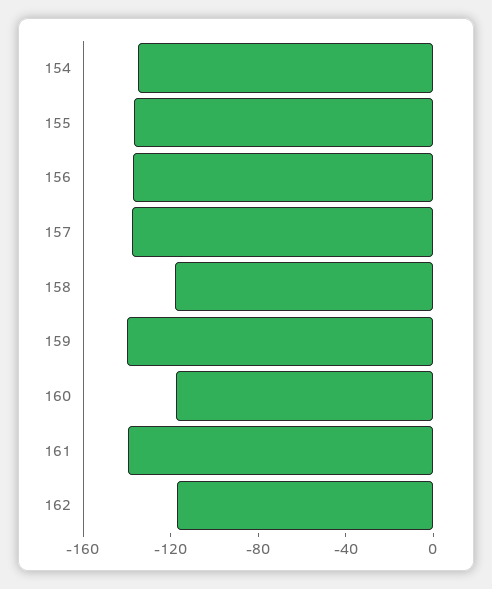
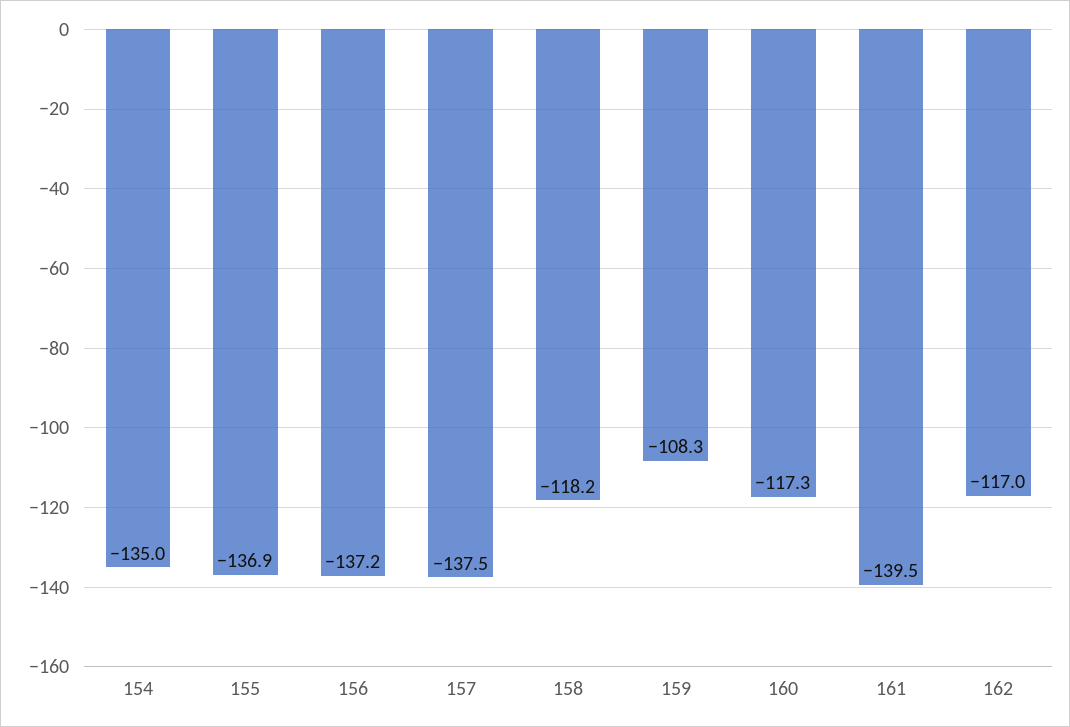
  {
    "154": -135,
    "155": -136.9,
    "156": -137.2,
    "157": -137.5,
    "158": -118.2,
-   "159": -140,
+   "159": -108.3,
    "160": -117.3,
    "161": -139.5,
    "162": -117
  }

